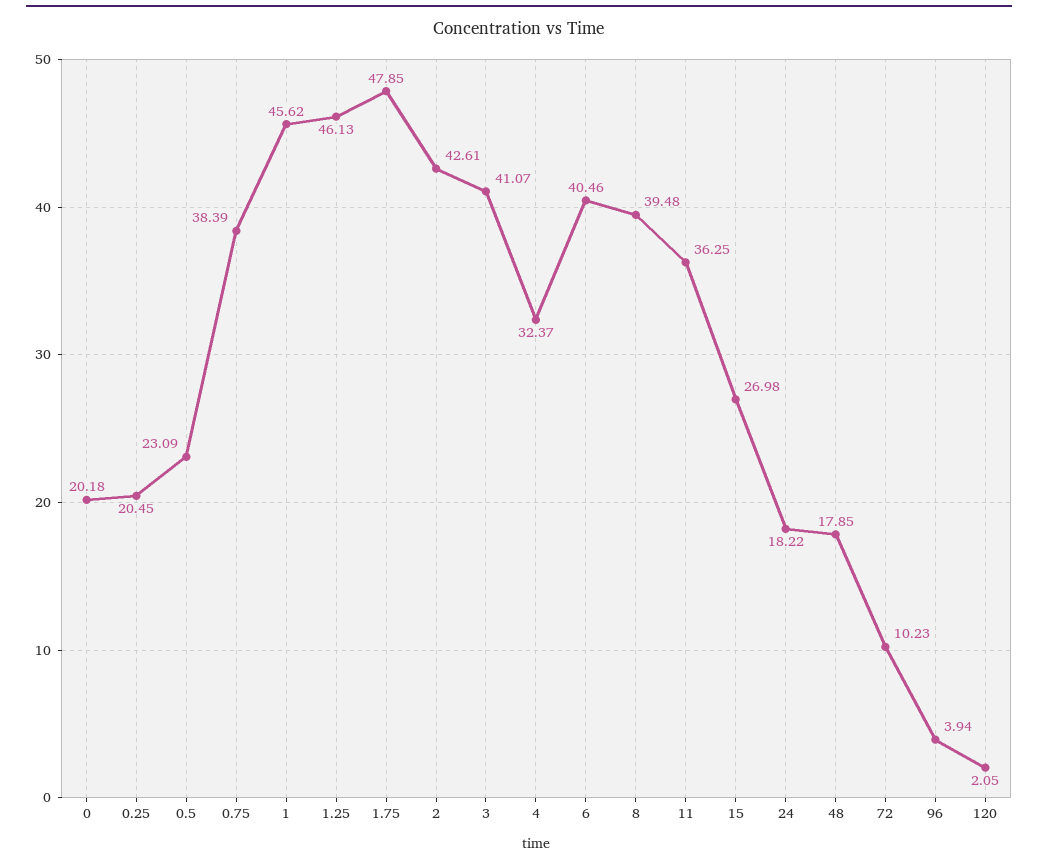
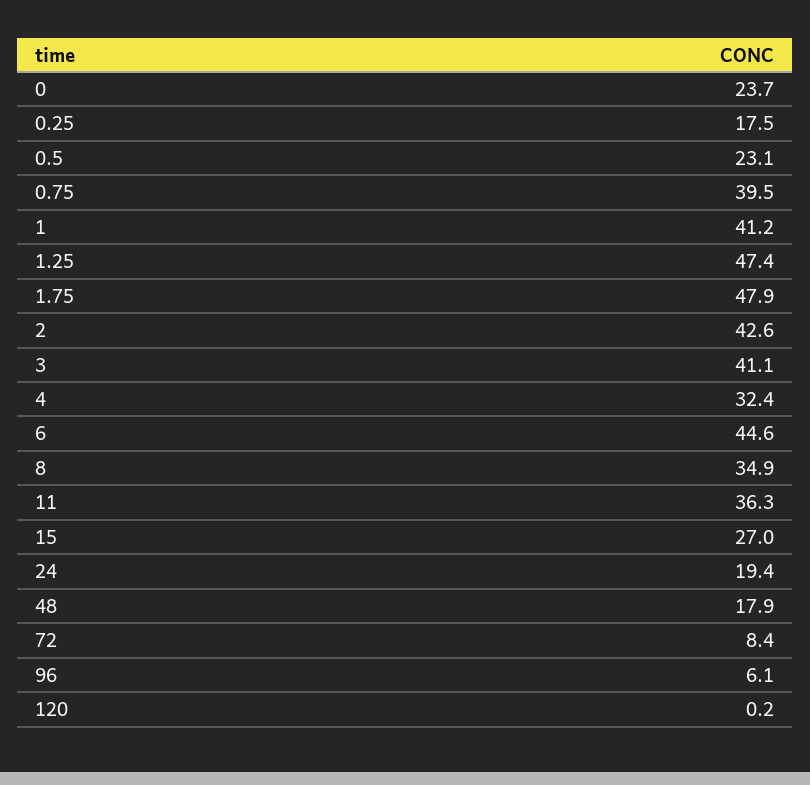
  {
-   "0": 20.18,
+   "0": 23.7,
-   "0.25": 20.45,
+   "0.25": 17.5,
    "0.5": 23.09,
-   "0.75": 38.39,
+   "0.75": 39.5,
-   "1": 45.62,
+   "1": 41.2,
-   "1.25": 46.13,
+   "1.25": 47.4,
    "1.75": 47.85,
    "2": 42.61,
    "3": 41.07,
    "4": 32.37,
-   "6": 40.46,
+   "6": 44.6,
-   "8": 39.48,
+   "8": 34.9,
    "11": 36.25,
    "15": 26.98,
-   "24": 18.22,
+   "24": 19.4,
    "48": 17.85,
-   "72": 10.23,
+   "72": 8.4,
-   "96": 3.94,
+   "96": 6.1,
-   "120": 2.05
+   "120": 0.2
  }

